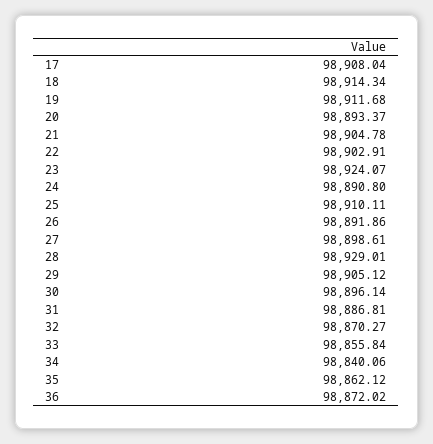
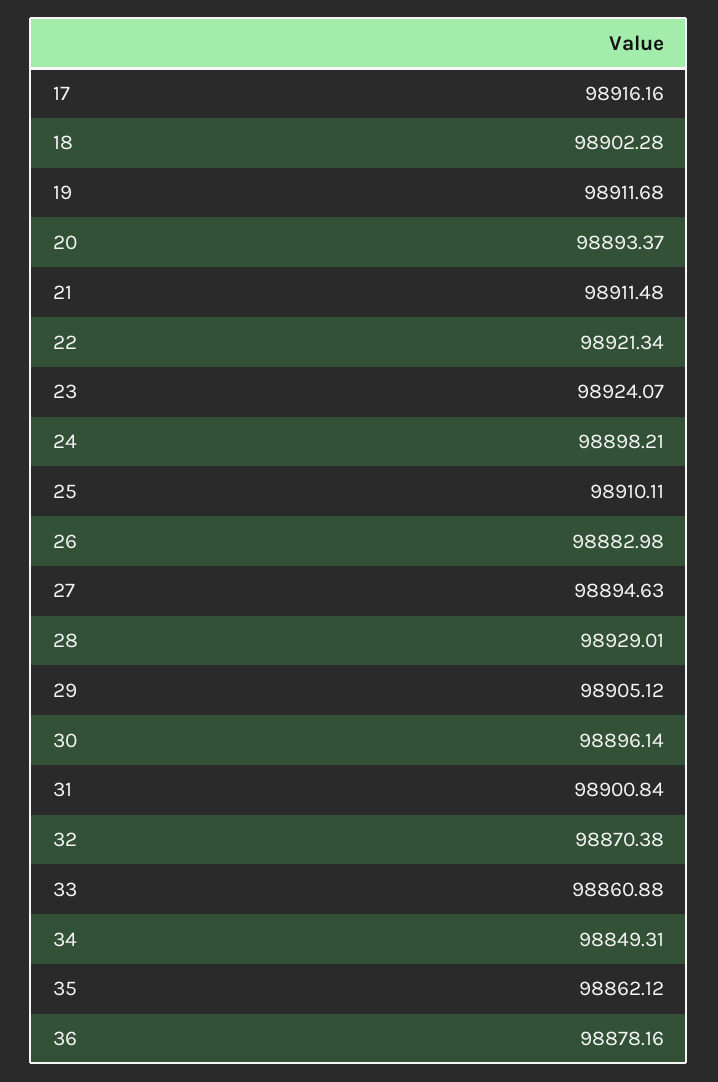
  {
-   "17": 98908.04,
+   "17": 98916.16,
-   "18": 98914.34,
+   "18": 98902.28,
    "19": 98911.68,
    "20": 98893.37,
-   "21": 98904.78,
+   "21": 98911.48,
-   "22": 98902.91,
+   "22": 98921.34,
    "23": 98924.07,
-   "24": 98890.8,
+   "24": 98898.21,
    "25": 98910.11,
-   "26": 98891.86,
+   "26": 98882.98,
-   "27": 98898.61,
+   "27": 98894.63,
    "28": 98929.01,
    "29": 98905.12,
    "30": 98896.14,
-   "31": 98886.81,
+   "31": 98900.84,
-   "32": 98870.27,
+   "32": 98870.38,
-   "33": 98855.84,
+   "33": 98860.88,
-   "34": 98840.06,
+   "34": 98849.31,
    "35": 98862.12,
-   "36": 98872.02
+   "36": 98878.16
  }

